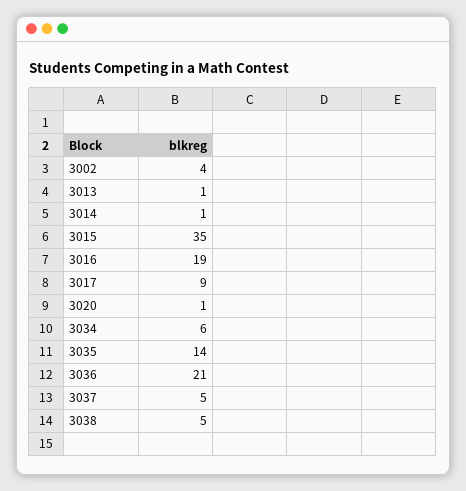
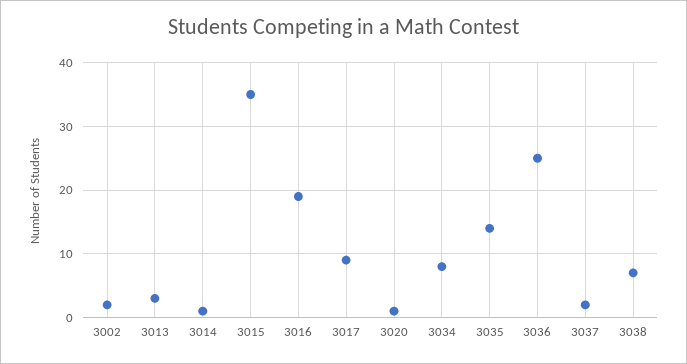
  {
-   "3002": 4,
+   "3002": 2,
-   "3013": 1,
+   "3013": 3,
    "3014": 1,
    "3015": 35,
    "3016": 19,
    "3017": 9,
    "3020": 1,
-   "3034": 6,
+   "3034": 8,
    "3035": 14,
-   "3036": 21,
+   "3036": 25,
-   "3037": 5,
+   "3037": 2,
-   "3038": 5
+   "3038": 7
  }

